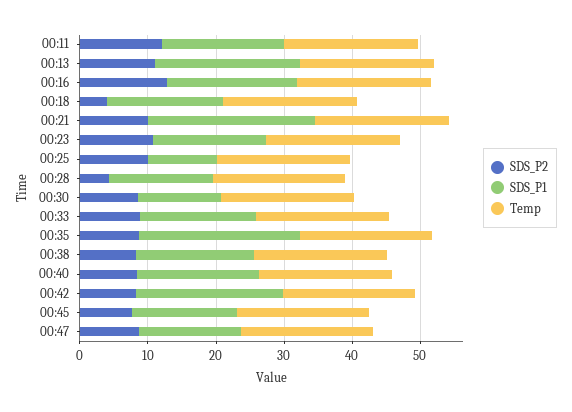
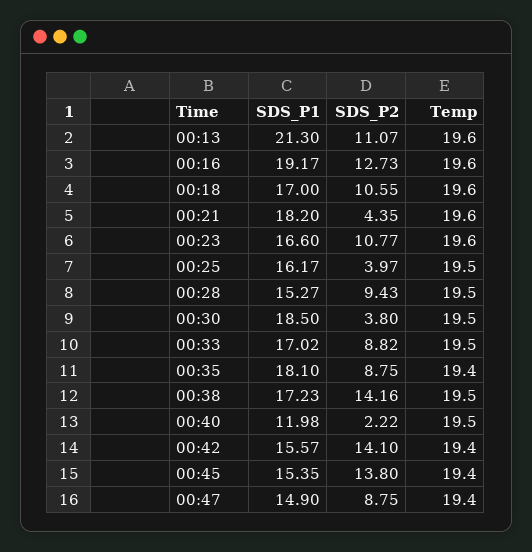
  {
    "SDS_P2": {
-     "00:11": 12,
      "00:13": 11.07,
      "00:16": 12.73,
-     "00:18": 4,
+     "00:18": 10.55,
-     "00:21": 10,
+     "00:21": 4.35,
      "00:23": 10.77,
-     "00:25": 10,
+     "00:25": 3.97,
-     "00:28": 4,
+     "00:28": 9.43,
-     "00:30": 8,
+     "00:30": 3.8,
      "00:33": 8.82,
      "00:35": 8.75,
-     "00:38": 8,
+     "00:38": 14.16,
-     "00:40": 8,
+     "00:40": 2.22,
-     "00:42": 8,
+     "00:42": 14.1,
-     "00:45": 8,
+     "00:45": 13.8,
      "00:47": 8.75
    },
    "SDS_P1": {
-     "00:11": 18,
      "00:13": 21.3,
      "00:16": 19.17,
      "00:18": 17,
-     "00:21": 24,
+     "00:21": 18.2,
      "00:23": 16.6,
-     "00:25": 10,
+     "00:25": 16.17,
      "00:28": 15.27,
-     "00:30": 12,
+     "00:30": 18.5,
      "00:33": 17.02,
-     "00:35": 24,
+     "00:35": 18.1,
      "00:38": 17.23,
-     "00:40": 18,
+     "00:40": 11.98,
-     "00:42": 22,
+     "00:42": 15.57,
      "00:45": 15.35,
      "00:47": 14.9
    },
    "Temp": {
-     "00:11": 20,
      "00:13": 19.6,
      "00:16": 19.6,
      "00:18": 19.6,
      "00:21": 19.6,
      "00:23": 19.6,
      "00:25": 19.5,
      "00:28": 19.5,
      "00:30": 19.5,
      "00:33": 19.5,
      "00:35": 19.4,
      "00:38": 19.5,
      "00:40": 19.5,
      "00:42": 19.4,
      "00:45": 19.4,
      "00:47": 19.4
    }
  }

